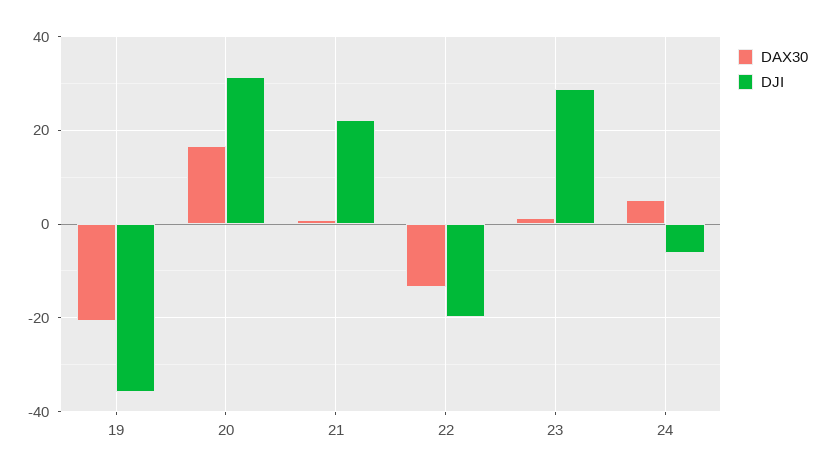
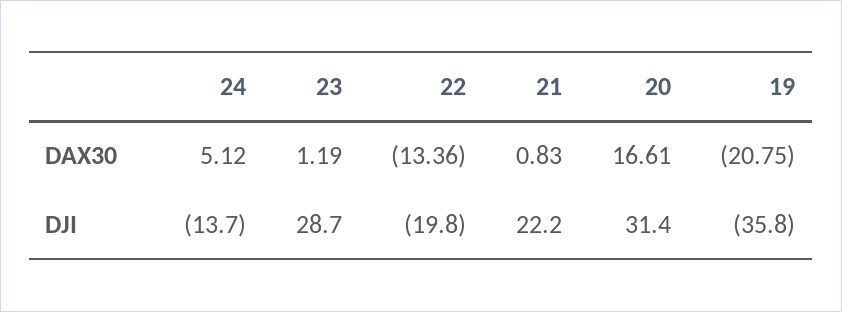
  {
    "DAX30": {
      "19": -20.75,
      "20": 16.61,
      "21": 0.83,
      "22": -13.36,
      "23": 1.19,
      "24": 5.12
    },
    "DJI": {
      "19": -35.8,
      "20": 31.4,
      "21": 22.2,
      "22": -19.8,
      "23": 28.7,
-     "24": -6
+     "24": -13.7
    }
  }

